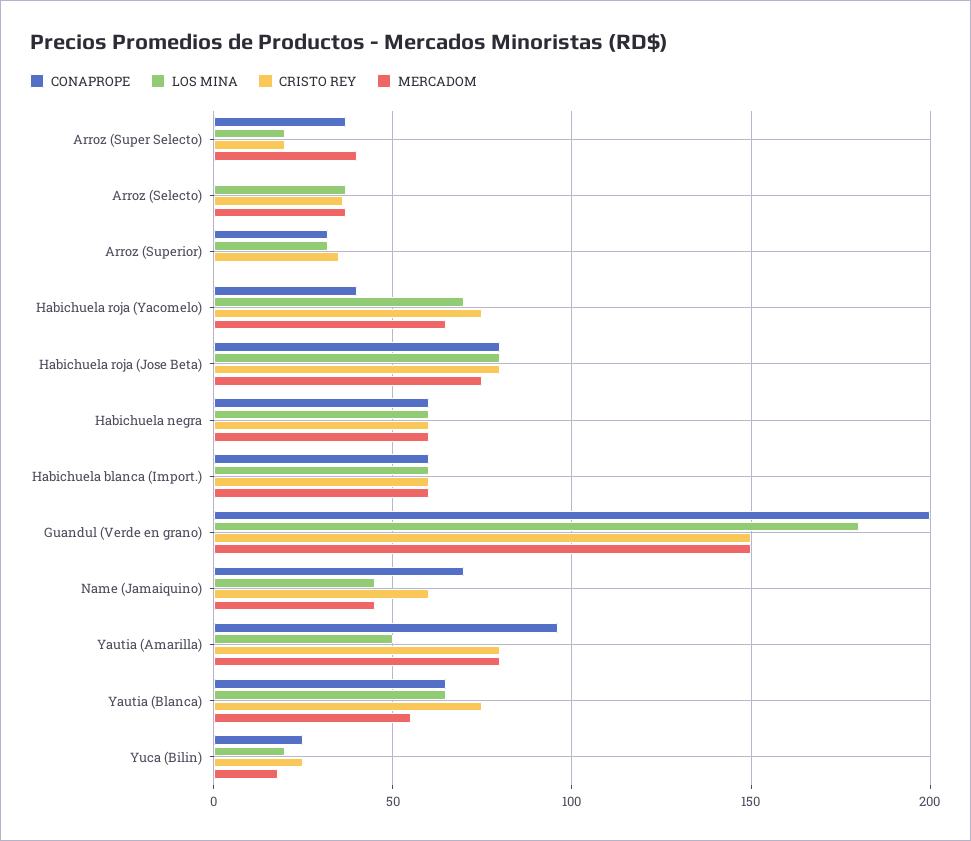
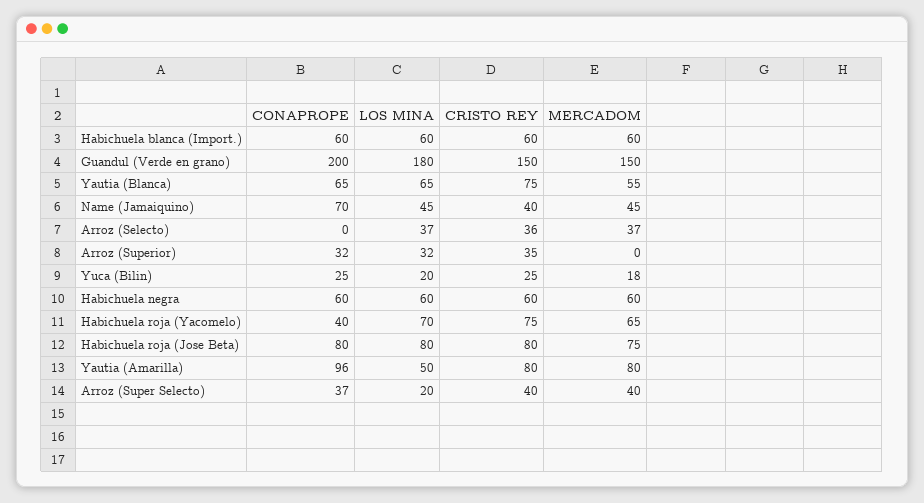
  {
    "CONAPROPE": {
      "Arroz (Super Selecto)": 37,
      "Arroz (Selecto)": 0,
      "Arroz (Superior)": 32,
      "Habichuela roja (Yacomelo)": 40,
      "Habichuela roja (Jose Beta)": 80,
      "Habichuela negra": 60,
      "Habichuela blanca (Import.)": 60,
      "Guandul (Verde en grano)": 200,
      "Name (Jamaiquino)": 70,
      "Yautia (Amarilla)": 96,
      "Yautia (Blanca)": 65,
      "Yuca (Bilin)": 25
    },
    "LOS MINA": {
      "Arroz (Super Selecto)": 20,
      "Arroz (Selecto)": 37,
      "Arroz (Superior)": 32,
      "Habichuela roja (Yacomelo)": 70,
      "Habichuela roja (Jose Beta)": 80,
      "Habichuela negra": 60,
      "Habichuela blanca (Import.)": 60,
      "Guandul (Verde en grano)": 180,
      "Name (Jamaiquino)": 45,
      "Yautia (Amarilla)": 50,
      "Yautia (Blanca)": 65,
      "Yuca (Bilin)": 20
    },
    "CRISTO REY": {
-     "Arroz (Super Selecto)": 20,
+     "Arroz (Super Selecto)": 40,
      "Arroz (Selecto)": 36,
      "Arroz (Superior)": 35,
      "Habichuela roja (Yacomelo)": 75,
      "Habichuela roja (Jose Beta)": 80,
      "Habichuela negra": 60,
      "Habichuela blanca (Import.)": 60,
      "Guandul (Verde en grano)": 150,
-     "Name (Jamaiquino)": 60,
+     "Name (Jamaiquino)": 40,
      "Yautia (Amarilla)": 80,
      "Yautia (Blanca)": 75,
      "Yuca (Bilin)": 25
    },
    "MERCADOM": {
      "Arroz (Super Selecto)": 40,
      "Arroz (Selecto)": 37,
      "Arroz (Superior)": 0,
      "Habichuela roja (Yacomelo)": 65,
      "Habichuela roja (Jose Beta)": 75,
      "Habichuela negra": 60,
      "Habichuela blanca (Import.)": 60,
      "Guandul (Verde en grano)": 150,
      "Name (Jamaiquino)": 45,
      "Yautia (Amarilla)": 80,
      "Yautia (Blanca)": 55,
      "Yuca (Bilin)": 18
    }
  }

